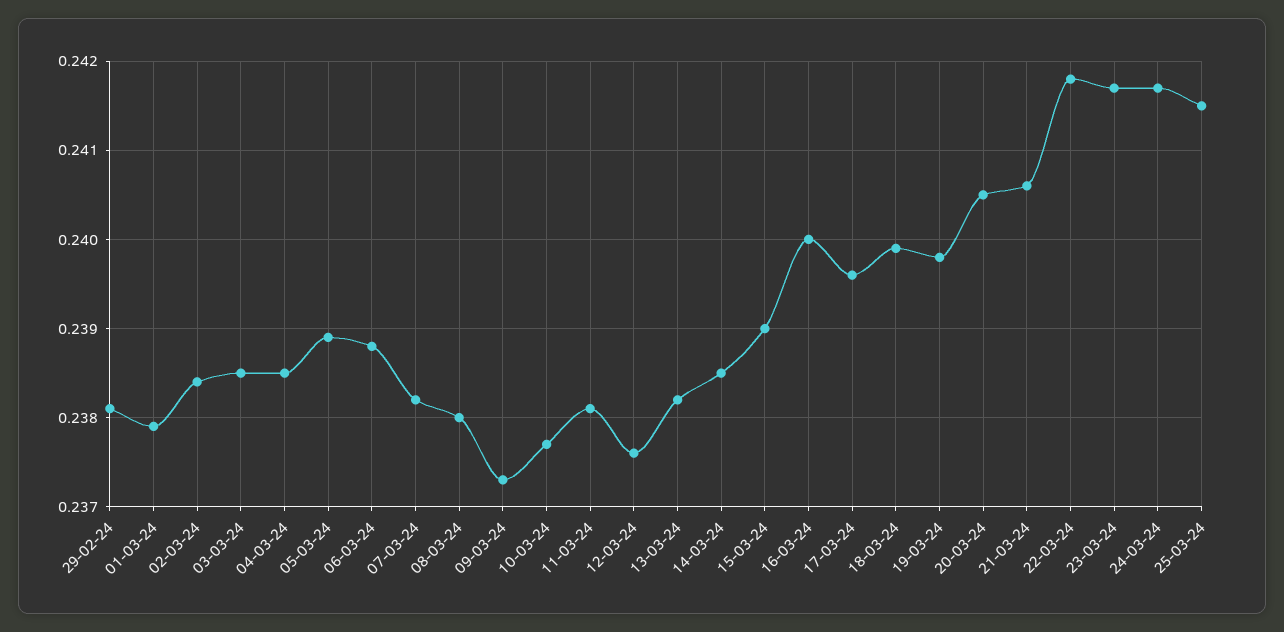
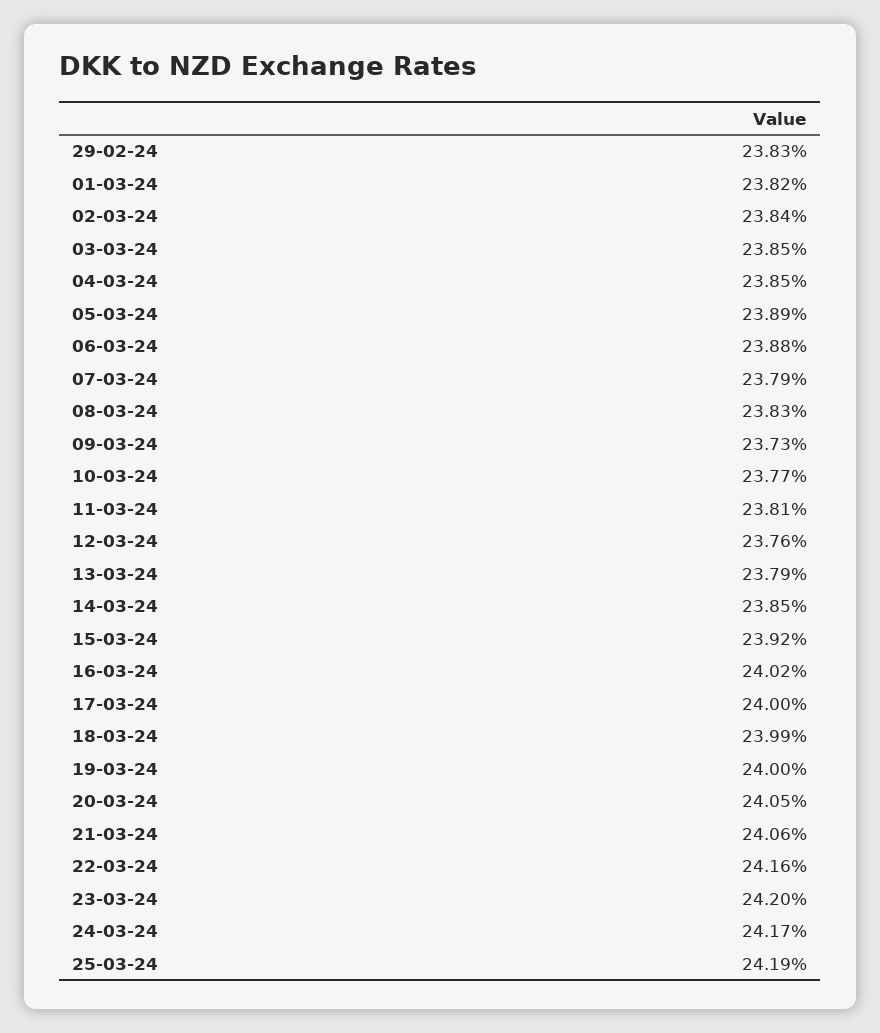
  {
-   "29-02-24": 0.2381,
+   "29-02-24": 0.2383,
-   "01-03-24": 0.2379,
+   "01-03-24": 0.2382,
    "02-03-24": 0.2384,
    "03-03-24": 0.2385,
    "04-03-24": 0.2385,
    "05-03-24": 0.2389,
    "06-03-24": 0.2388,
-   "07-03-24": 0.2382,
+   "07-03-24": 0.2379,
-   "08-03-24": 0.238,
+   "08-03-24": 0.2383,
    "09-03-24": 0.2373,
    "10-03-24": 0.2377,
    "11-03-24": 0.2381,
    "12-03-24": 0.2376,
-   "13-03-24": 0.2382,
+   "13-03-24": 0.2379,
    "14-03-24": 0.2385,
-   "15-03-24": 0.239,
+   "15-03-24": 0.2392,
-   "16-03-24": 0.24,
+   "16-03-24": 0.2402,
-   "17-03-24": 0.2396,
+   "17-03-24": 0.24,
    "18-03-24": 0.2399,
-   "19-03-24": 0.2398,
+   "19-03-24": 0.24,
    "20-03-24": 0.2405,
    "21-03-24": 0.2406,
-   "22-03-24": 0.2418,
+   "22-03-24": 0.2416,
-   "23-03-24": 0.2417,
+   "23-03-24": 0.242,
    "24-03-24": 0.2417,
-   "25-03-24": 0.2415
+   "25-03-24": 0.2419
  }

